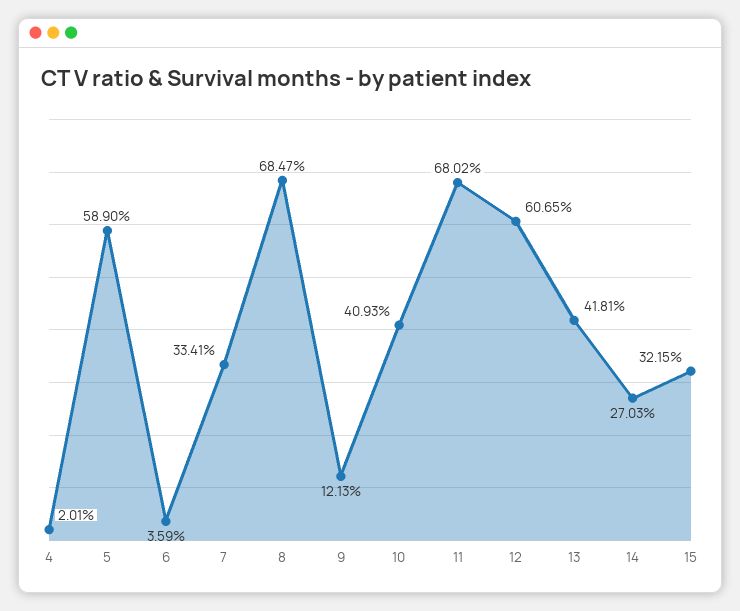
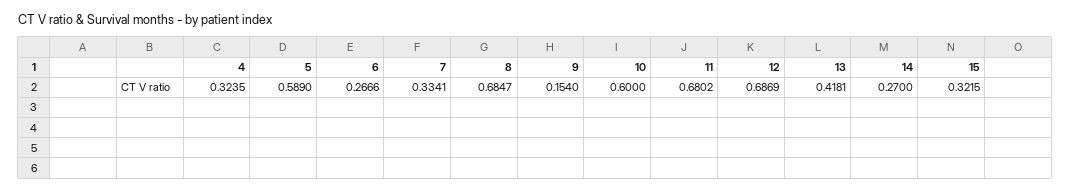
  {
-   "4": 0.0201,
+   "4": 0.3235,
    "5": 0.589,
-   "6": 0.0359,
+   "6": 0.2666,
    "7": 0.3341,
    "8": 0.6847,
-   "9": 0.1213,
+   "9": 0.154,
-   "10": 0.4093,
+   "10": 0.6,
    "11": 0.6802,
-   "12": 0.6065,
+   "12": 0.6869,
    "13": 0.4181,
-   "14": 0.2703,
+   "14": 0.27,
    "15": 0.3215
  }

